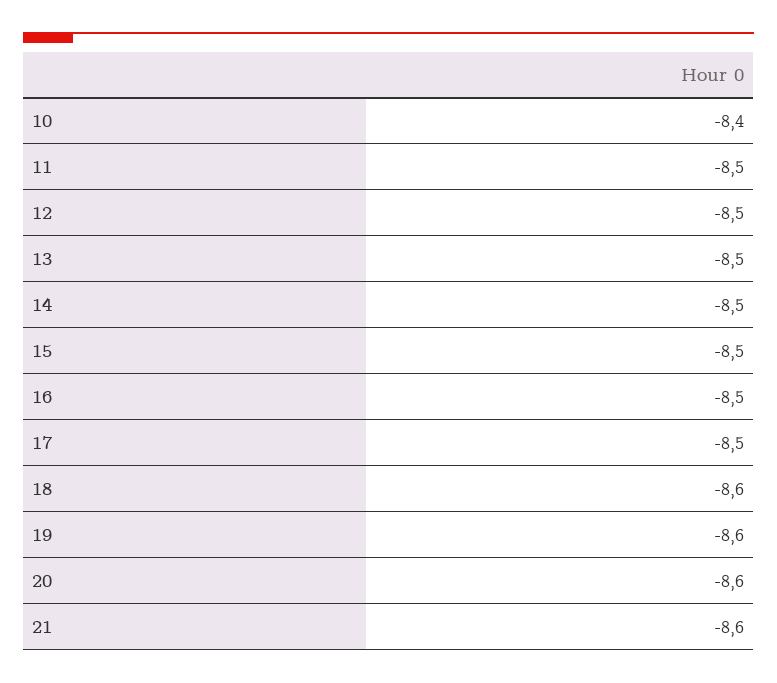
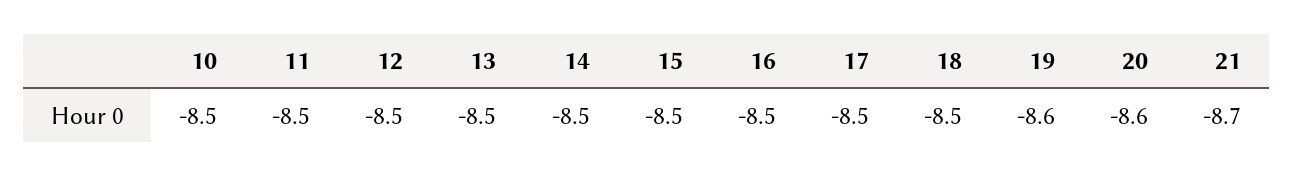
  {
-   "10": -8.4,
+   "10": -8.5,
    "11": -8.5,
    "12": -8.5,
    "13": -8.5,
    "14": -8.5,
    "15": -8.5,
    "16": -8.5,
    "17": -8.5,
-   "18": -8.6,
+   "18": -8.5,
    "19": -8.6,
    "20": -8.6,
-   "21": -8.6
+   "21": -8.7
  }

